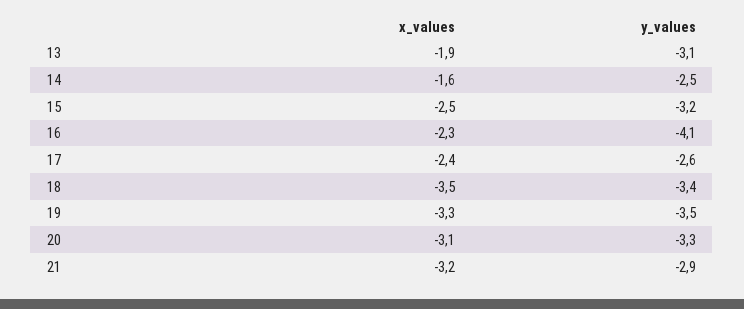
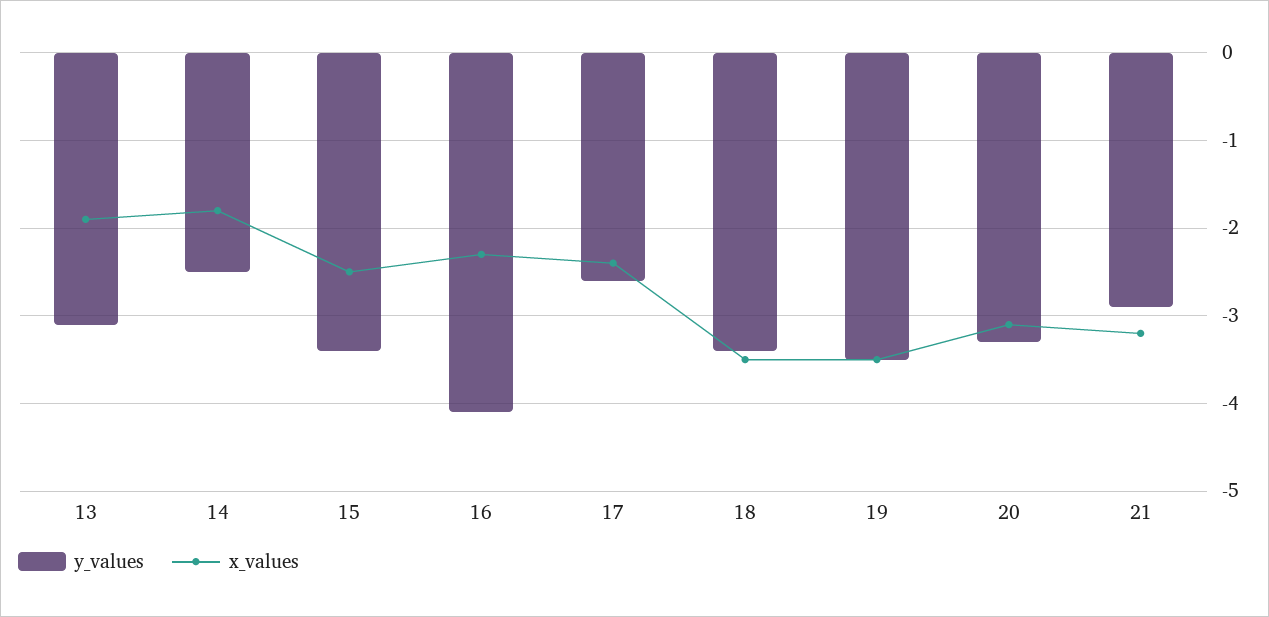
  {
    "x_values": {
      "13": -1.9,
-     "14": -1.6,
+     "14": -1.8,
      "15": -2.5,
      "16": -2.3,
      "17": -2.4,
      "18": -3.5,
-     "19": -3.3,
+     "19": -3.5,
      "20": -3.1,
      "21": -3.2
    },
    "y_values": {
      "13": -3.1,
      "14": -2.5,
-     "15": -3.2,
+     "15": -3.4,
      "16": -4.1,
      "17": -2.6,
      "18": -3.4,
      "19": -3.5,
      "20": -3.3,
      "21": -2.9
    }
  }

